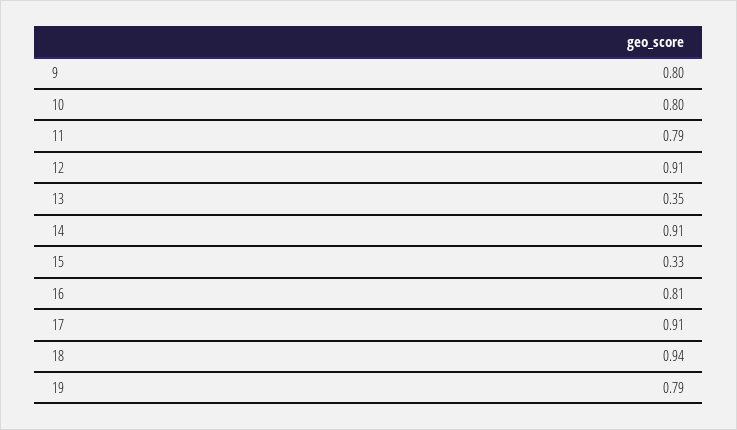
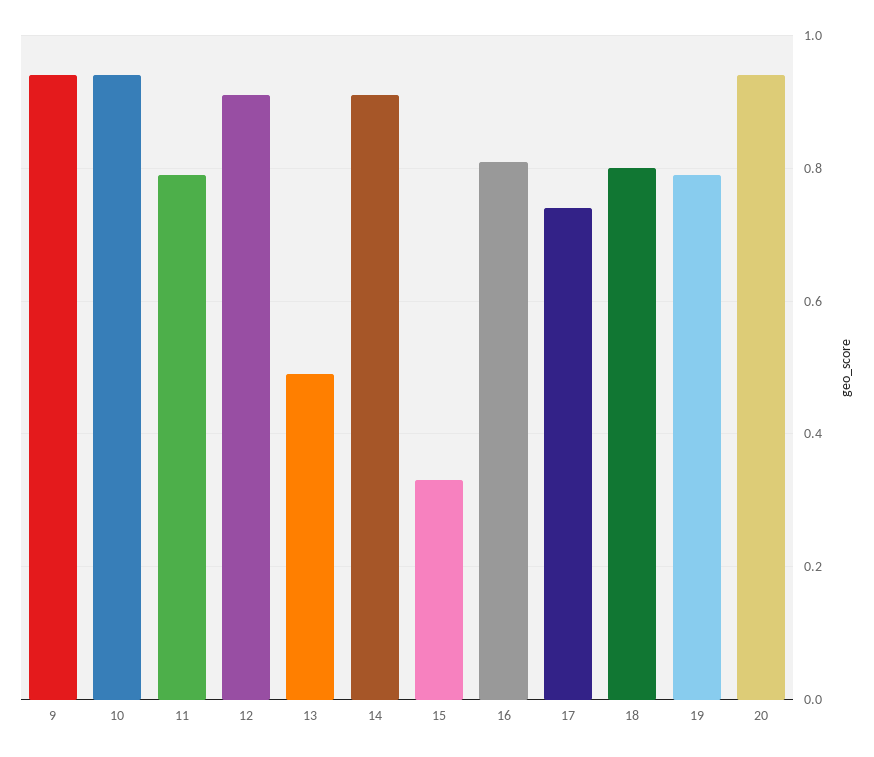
  {
-   "9": 0.8,
+   "9": 0.95,
-   "10": 0.8,
+   "10": 0.95,
    "11": 0.79,
    "12": 0.91,
-   "13": 0.35,
+   "13": 0.5,
    "14": 0.91,
    "15": 0.33,
    "16": 0.81,
-   "17": 0.91,
+   "17": 0.75,
-   "18": 0.94,
+   "18": 0.8,
-   "19": 0.79
+   "19": 0.79,
+   "20": 0.95
  }

